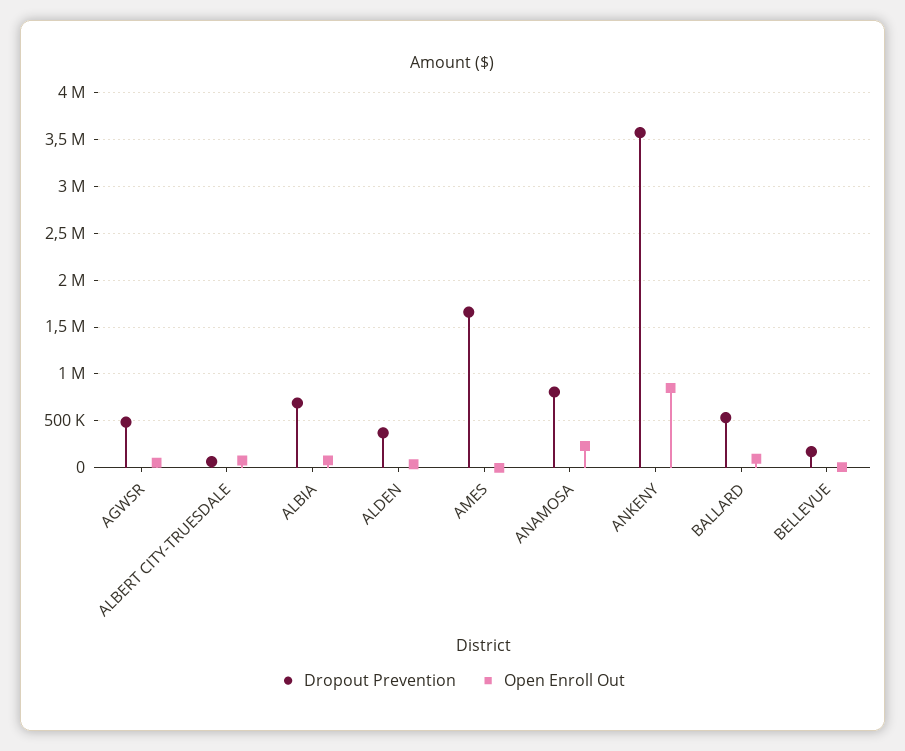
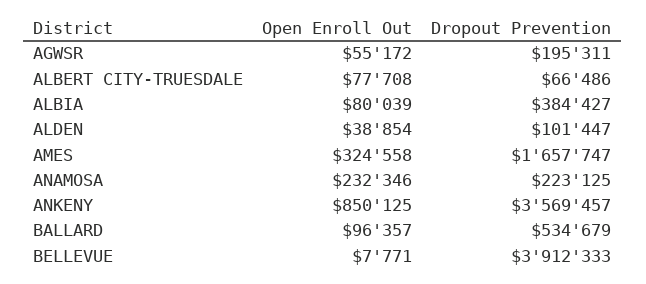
  {
    "Dropout Prevention": {
-     "AGWSR": 500000,
+     "AGWSR": 195311,
      "ALBERT CITY-TRUESDALE": 66486,
-     "ALBIA": 700000,
+     "ALBIA": 384427,
-     "ALDEN": 400000,
+     "ALDEN": 101447,
      "AMES": 1657747,
-     "ANAMOSA": 800000,
+     "ANAMOSA": 223125,
      "ANKENY": 3569457,
      "BALLARD": 534679,
-     "BELLEVUE": 200000
+     "BELLEVUE": 3912333
    },
    "Open Enroll Out": {
      "AGWSR": 55172,
      "ALBERT CITY-TRUESDALE": 77708,
      "ALBIA": 80039,
      "ALDEN": 38854,
-     "AMES": 0,
+     "AMES": 324558,
      "ANAMOSA": 232346,
      "ANKENY": 850125,
      "BALLARD": 96357,
      "BELLEVUE": 7771
    }
  }

